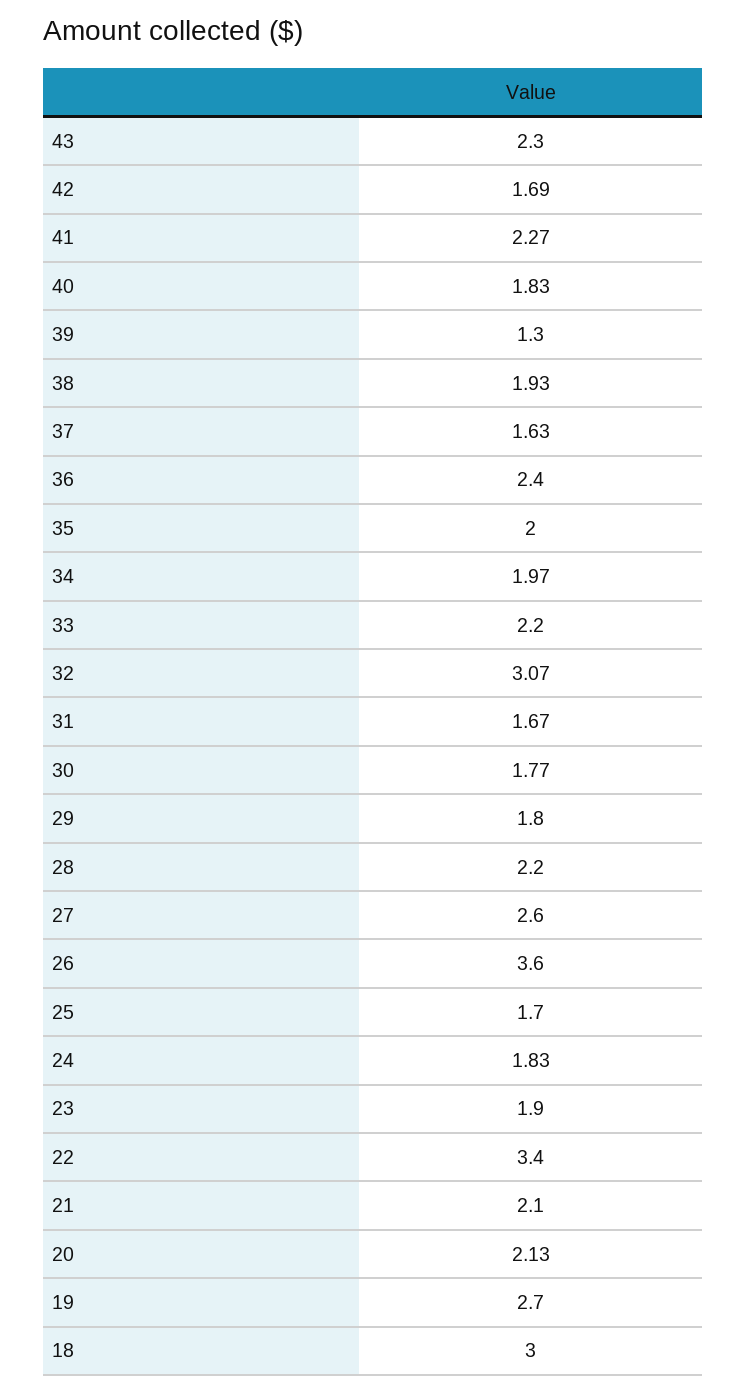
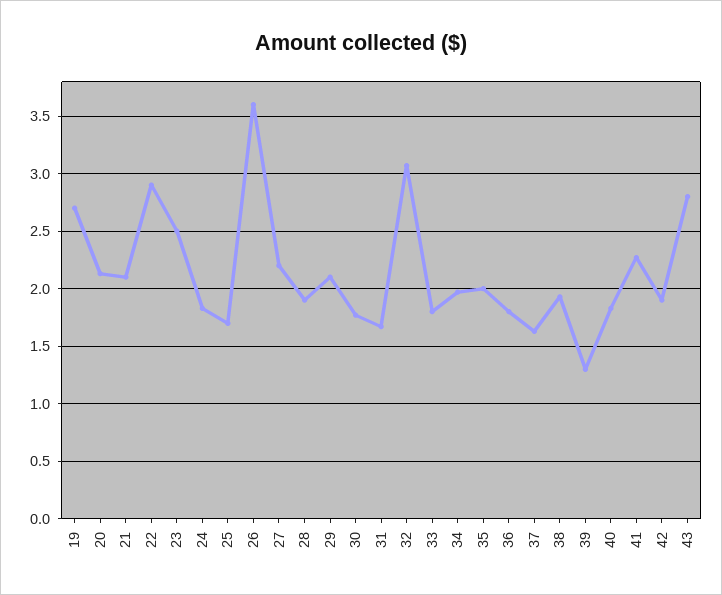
  {
-   "43": 2.3,
+   "43": 2.8,
-   "42": 1.69,
+   "42": 1.9,
    "41": 2.27,
    "40": 1.83,
    "39": 1.3,
    "38": 1.93,
    "37": 1.63,
-   "36": 2.4,
+   "36": 1.8,
    "35": 2,
    "34": 1.97,
-   "33": 2.2,
+   "33": 1.8,
    "32": 3.07,
    "31": 1.67,
    "30": 1.77,
-   "29": 1.8,
+   "29": 2.1,
-   "28": 2.2,
+   "28": 1.9,
-   "27": 2.6,
+   "27": 2.2,
    "26": 3.6,
    "25": 1.7,
    "24": 1.83,
-   "23": 1.9,
+   "23": 2.5,
-   "22": 3.4,
+   "22": 2.9,
    "21": 2.1,
    "20": 2.13,
-   "19": 2.7,
+   "19": 2.7
-   "18": 3
  }

